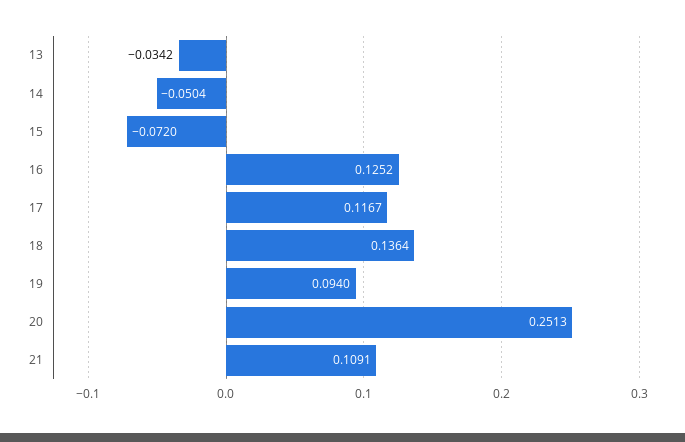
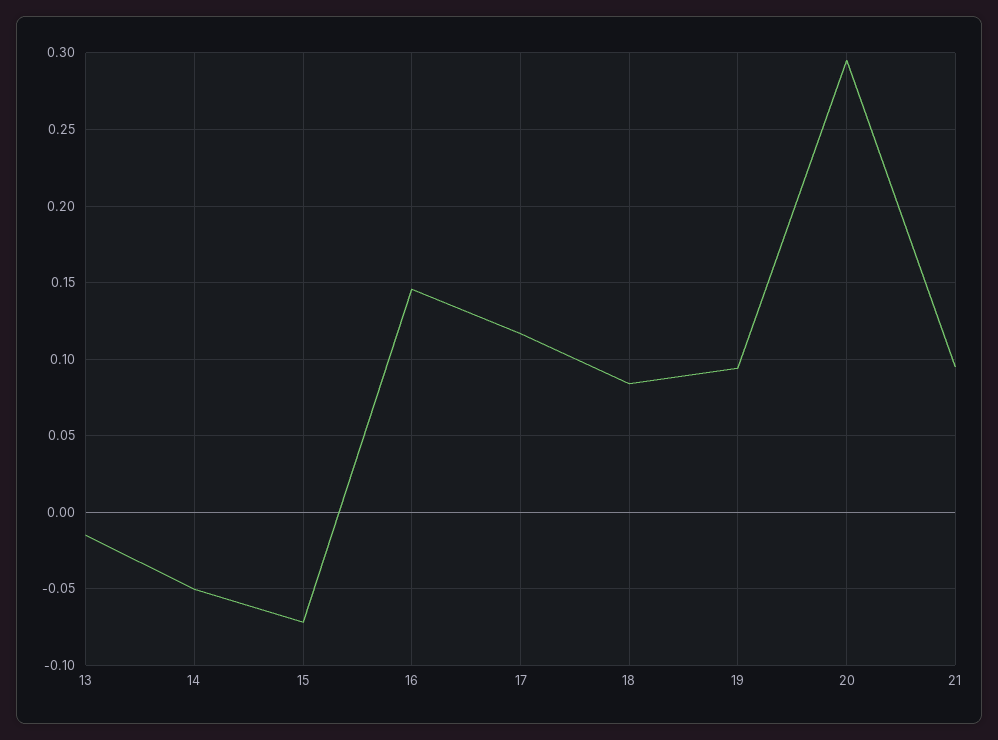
  {
-   "13": -0.0342,
+   "13": -0.015,
    "14": -0.0504,
    "15": -0.072,
-   "16": 0.1252,
+   "16": 0.145,
    "17": 0.1167,
-   "18": 0.1364,
+   "18": 0.085,
    "19": 0.094,
-   "20": 0.2513,
+   "20": 0.295,
-   "21": 0.1091
+   "21": 0.095
  }

